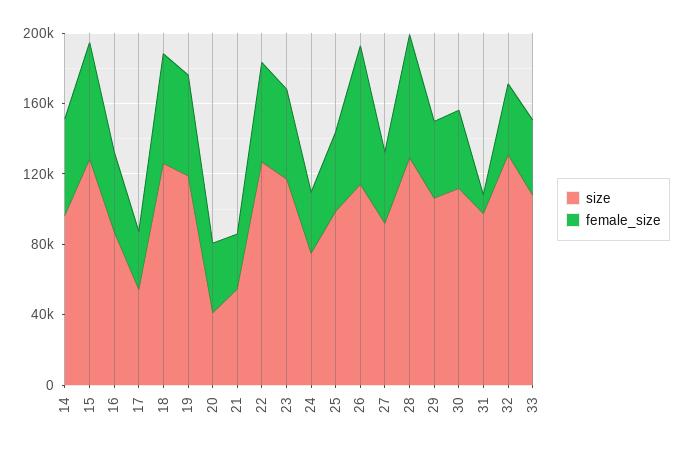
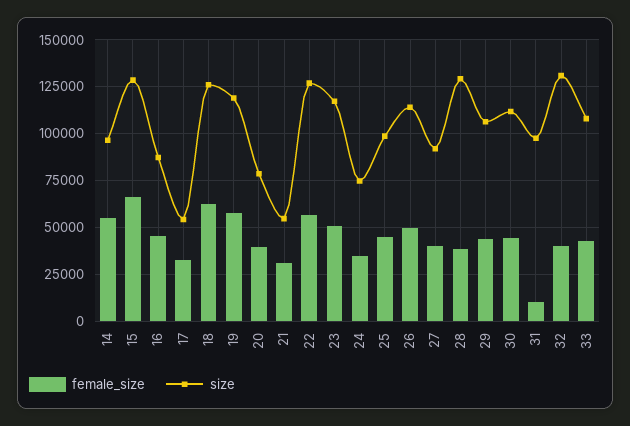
  {
    "size": {
      "14": 95000,
      "15": 130000,
      "16": 85000,
      "17": 55000,
      "18": 125000,
      "19": 120000,
-     "20": 40000,
+     "20": 80000,
      "21": 55000,
      "22": 125000,
      "23": 115000,
      "24": 75000,
      "25": 100000,
      "26": 115000,
      "27": 90000,
      "28": 130000,
      "29": 105000,
      "30": 110000,
      "31": 100000,
      "32": 130000,
      "33": 110000
    },
    "female_size": {
      "14": 55000,
      "15": 65000,
      "16": 45000,
      "17": 35000,
      "18": 60000,
      "19": 55000,
      "20": 40000,
      "21": 30000,
      "22": 55000,
      "23": 50000,
      "24": 35000,
      "25": 45000,
-     "26": 80000,
+     "26": 50000,
      "27": 40000,
-     "28": 70000,
+     "28": 40000,
      "29": 45000,
      "30": 45000,
      "31": 10000,
      "32": 40000,
      "33": 45000
    }
  }

